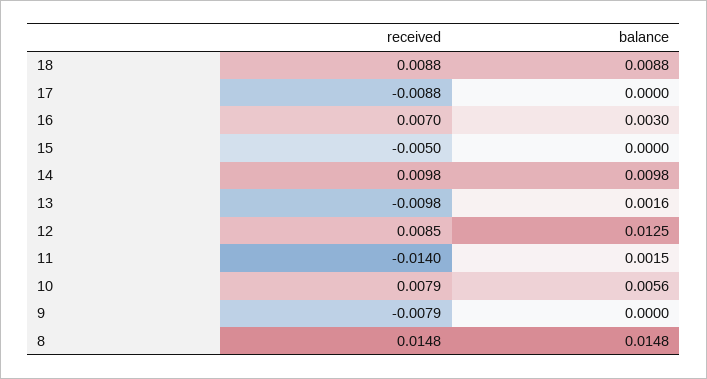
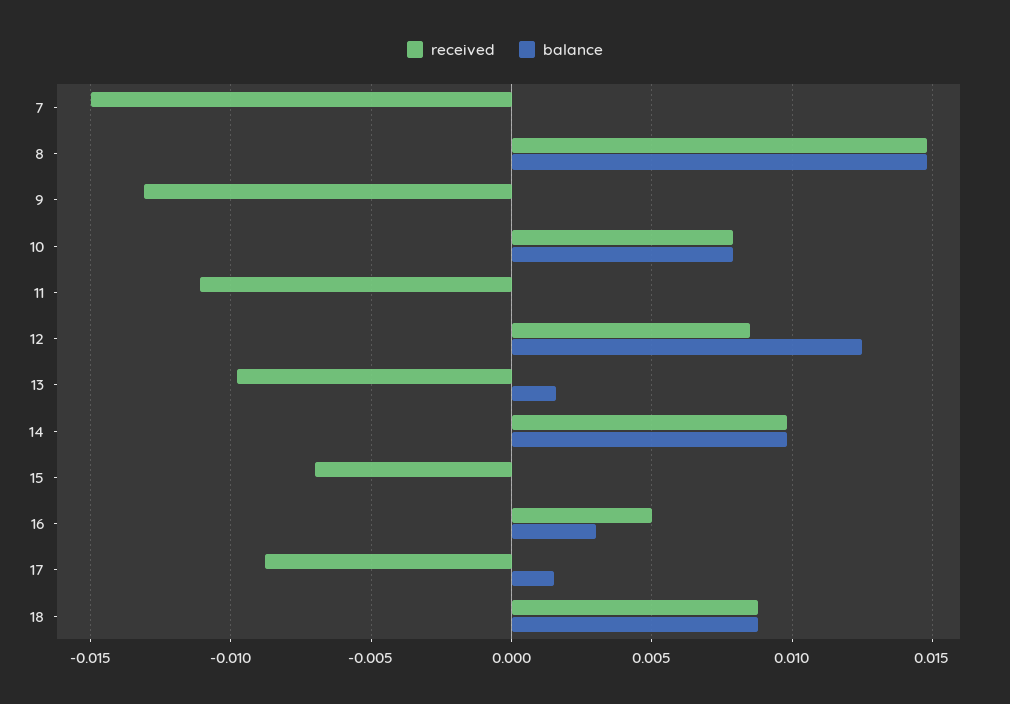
  {
    "received": {
      "18": 0.0088,
      "17": -0.0088,
-     "16": 0.007,
+     "16": 0.005,
-     "15": -0.005,
+     "15": -0.007,
      "14": 0.0098,
      "13": -0.0098,
      "12": 0.0085,
-     "11": -0.014,
+     "11": -0.011,
      "10": 0.0079,
-     "9": -0.0079,
+     "9": -0.013,
-     "8": 0.0148
+     "8": 0.0148,
+     "7": -0.015
    },
    "balance": {
      "18": 0.0088,
-     "17": 0,
+     "17": 0.0015,
      "16": 0.003,
      "15": 0,
      "14": 0.0098,
      "13": 0.0016,
      "12": 0.0125,
-     "11": 0.0015,
+     "11": 0,
-     "10": 0.0056,
+     "10": 0.008,
      "9": 0,
-     "8": 0.0148
+     "8": 0.0148,
+     "7": 0
    }
  }

